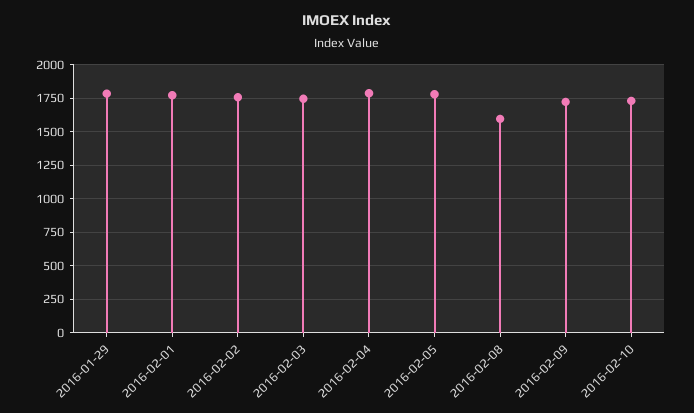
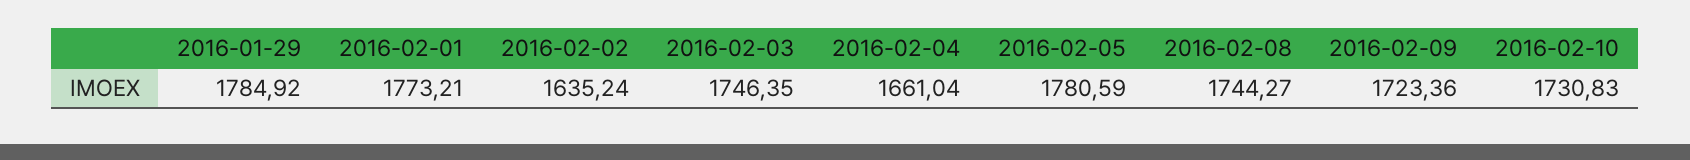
  {
    "2016-01-29": 1784.92,
    "2016-02-01": 1773.21,
-   "2016-02-02": 1750,
+   "2016-02-02": 1635.24,
    "2016-02-03": 1746.35,
-   "2016-02-04": 1800,
+   "2016-02-04": 1661.04,
    "2016-02-05": 1780.59,
-   "2016-02-08": 1600,
+   "2016-02-08": 1744.27,
    "2016-02-09": 1723.36,
    "2016-02-10": 1730.83
  }

